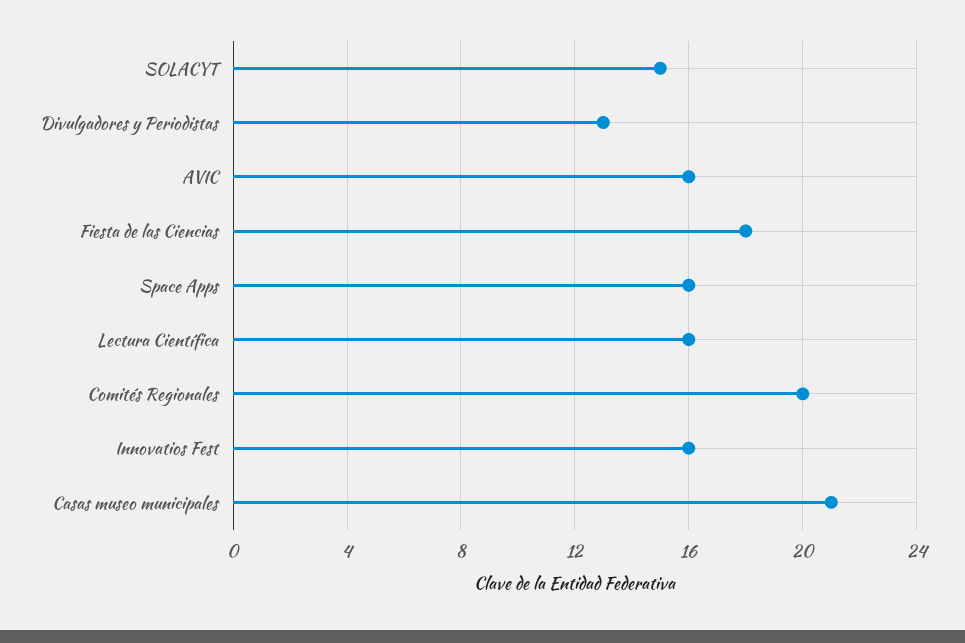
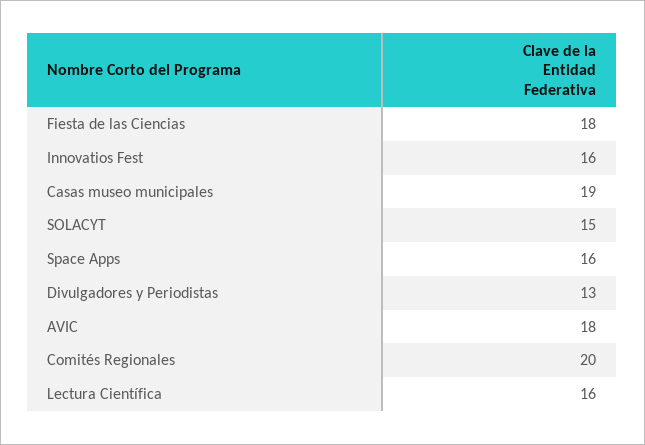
  {
    "SOLACYT": 15,
    "Divulgadores y Periodistas": 13,
-   "AVIC": 16,
+   "AVIC": 18,
    "Fiesta de las Ciencias": 18,
    "Space Apps": 16,
    "Lectura Científica": 16,
    "Comités Regionales": 20,
    "Innovatios Fest": 16,
-   "Casas museo municipales": 21
+   "Casas museo municipales": 19
  }

